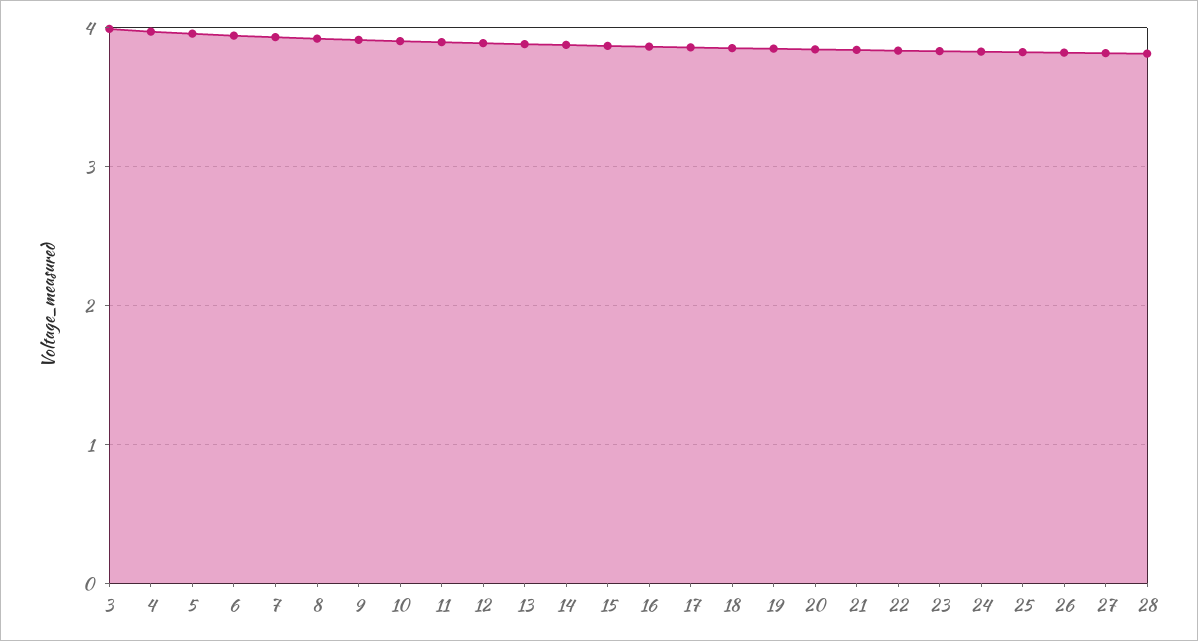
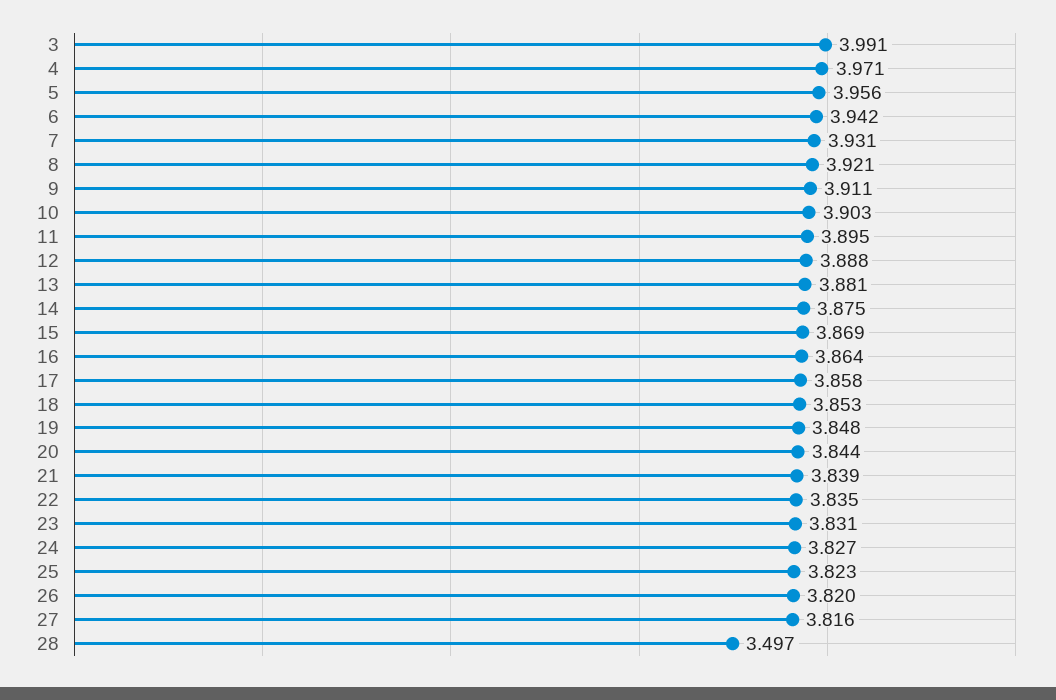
  {
    "3": 3.991,
    "4": 3.971,
    "5": 3.956,
    "6": 3.942,
    "7": 3.931,
    "8": 3.921,
    "9": 3.911,
    "10": 3.903,
    "11": 3.895,
    "12": 3.888,
    "13": 3.881,
    "14": 3.875,
    "15": 3.869,
    "16": 3.864,
    "17": 3.858,
    "18": 3.853,
    "19": 3.848,
    "20": 3.844,
    "21": 3.839,
    "22": 3.835,
    "23": 3.831,
    "24": 3.827,
    "25": 3.823,
    "26": 3.82,
    "27": 3.816,
-   "28": 3.8
+   "28": 3.497
  }

